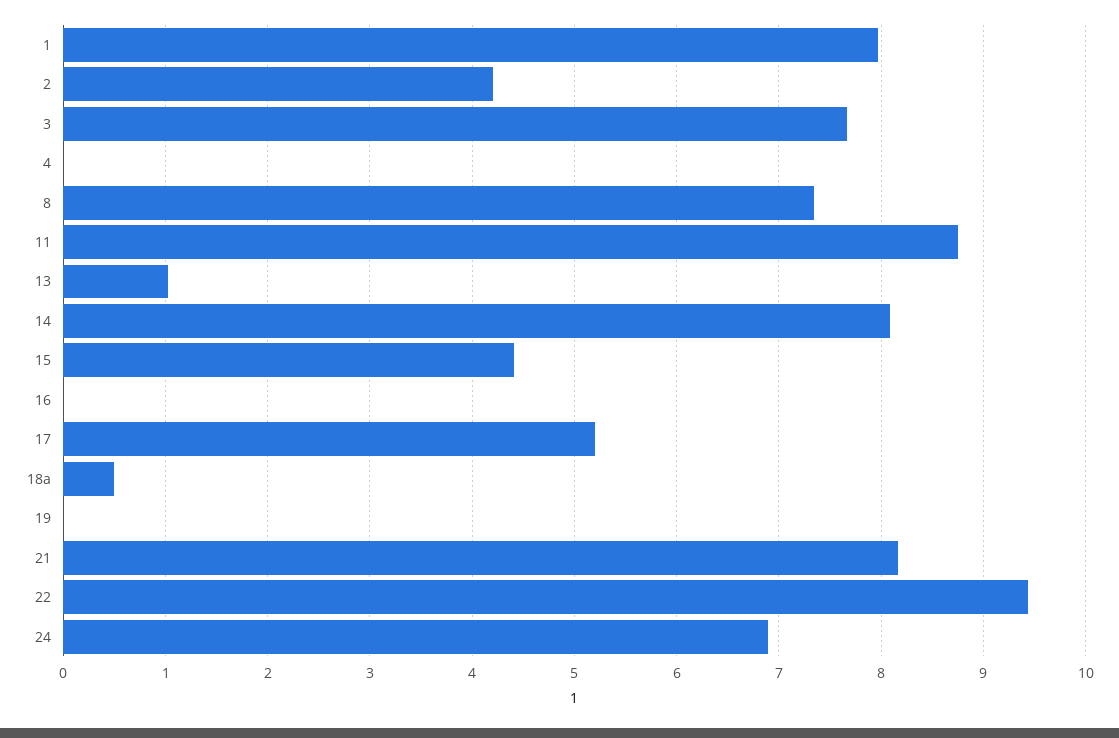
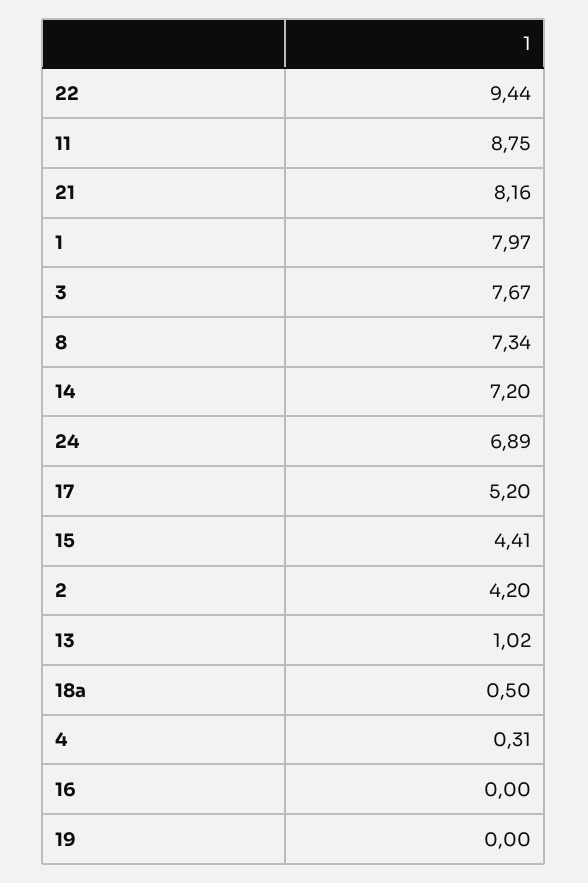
  {
    "1": 7.97,
    "2": 4.2,
    "3": 7.67,
-   "4": 0,
+   "4": 0.31,
    "8": 7.34,
    "11": 8.75,
    "13": 1.02,
-   "14": 8.1,
+   "14": 7.2,
    "15": 4.41,
    "16": 0,
    "17": 5.2,
    "18a": 0.5,
    "19": 0,
    "21": 8.16,
    "22": 9.44,
    "24": 6.89
  }

